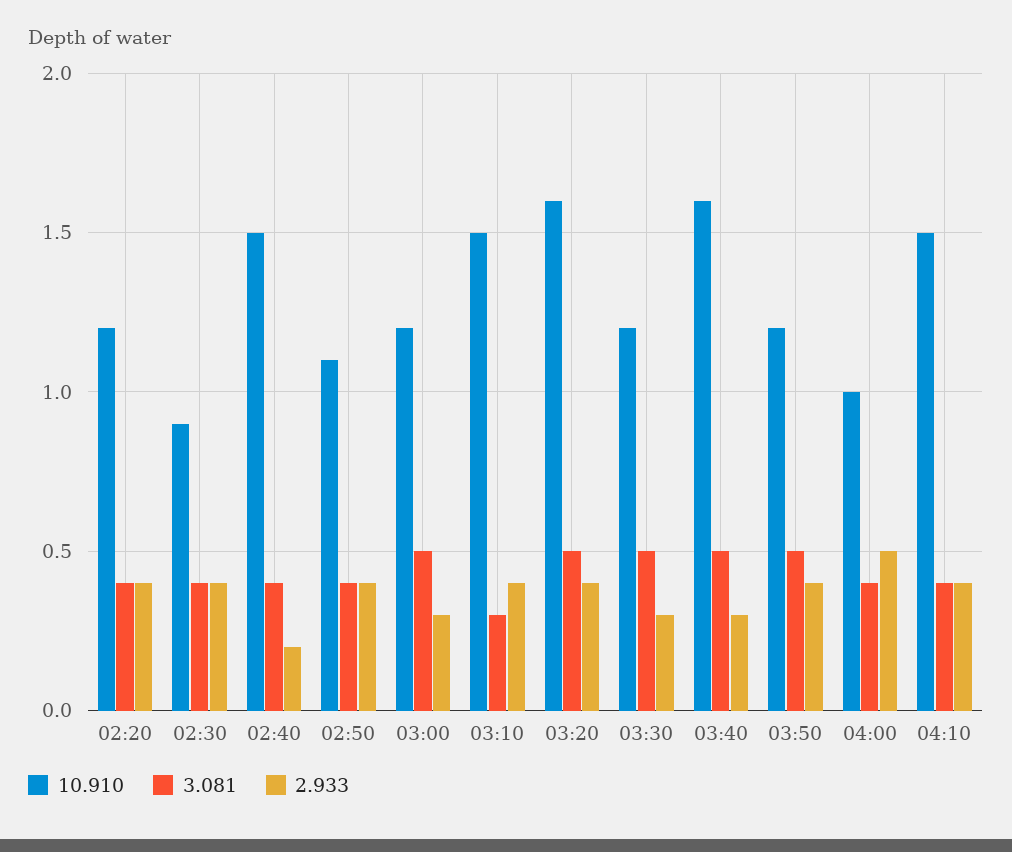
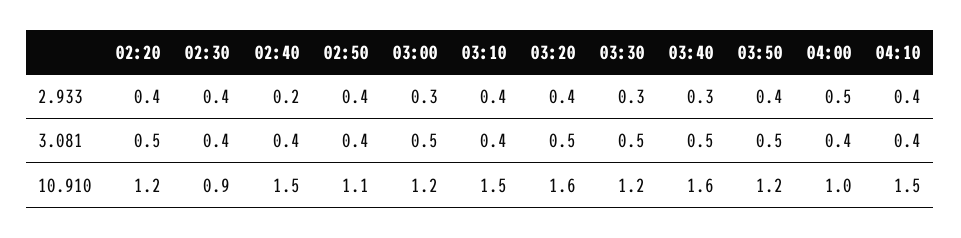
  {
    "10.910": {
      "02:20": 1.2,
      "02:30": 0.9,
      "02:40": 1.5,
      "02:50": 1.1,
      "03:00": 1.2,
      "03:10": 1.5,
      "03:20": 1.6,
      "03:30": 1.2,
      "03:40": 1.6,
      "03:50": 1.2,
      "04:00": 1,
      "04:10": 1.5
    },
    "3.081": {
-     "02:20": 0.4,
+     "02:20": 0.5,
      "02:30": 0.4,
      "02:40": 0.4,
      "02:50": 0.4,
      "03:00": 0.5,
-     "03:10": 0.3,
+     "03:10": 0.4,
      "03:20": 0.5,
      "03:30": 0.5,
      "03:40": 0.5,
      "03:50": 0.5,
      "04:00": 0.4,
      "04:10": 0.4
    },
    "2.933": {
      "02:20": 0.4,
      "02:30": 0.4,
      "02:40": 0.2,
      "02:50": 0.4,
      "03:00": 0.3,
      "03:10": 0.4,
      "03:20": 0.4,
      "03:30": 0.3,
      "03:40": 0.3,
      "03:50": 0.4,
      "04:00": 0.5,
      "04:10": 0.4
    }
  }

